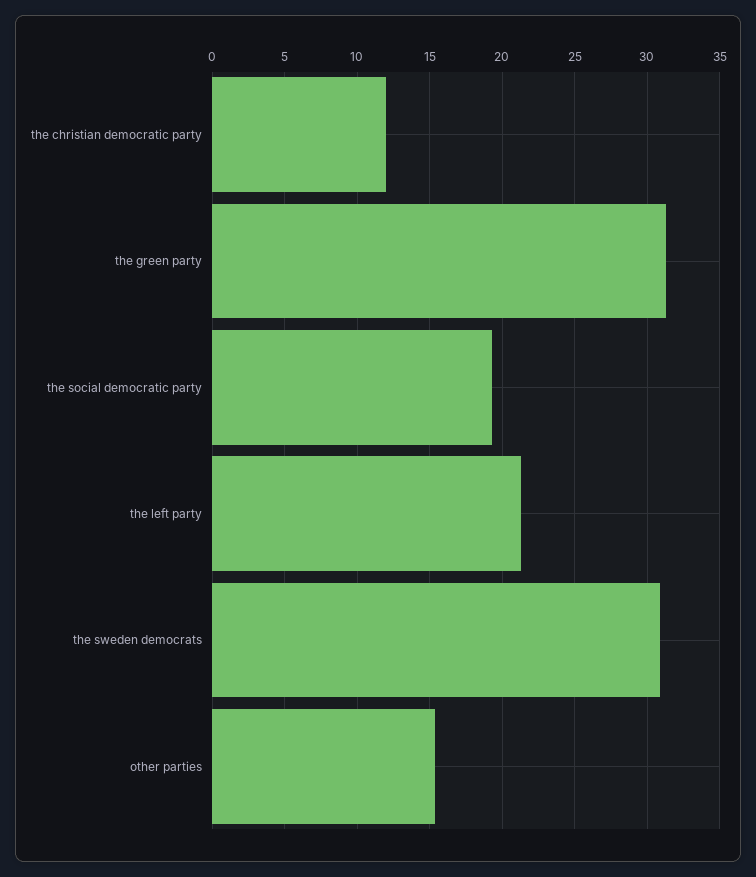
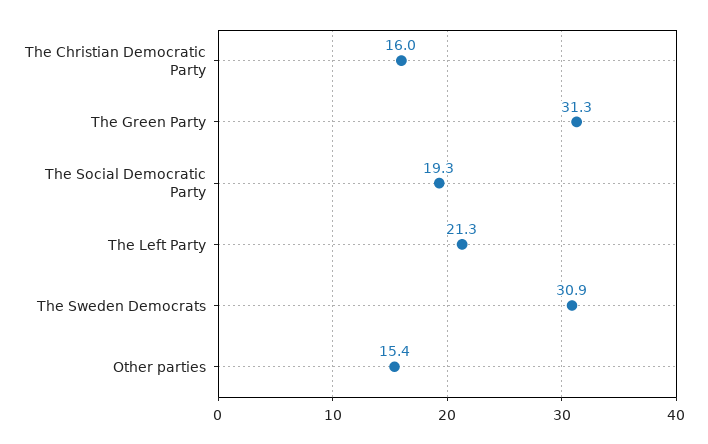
  {
-   "the christian democratic party": 12,
+   "the christian democratic party": 16,
    "the green party": 31.3,
    "the social democratic party": 19.3,
    "the left party": 21.3,
    "the sweden democrats": 30.9,
    "other parties": 15.4
  }

